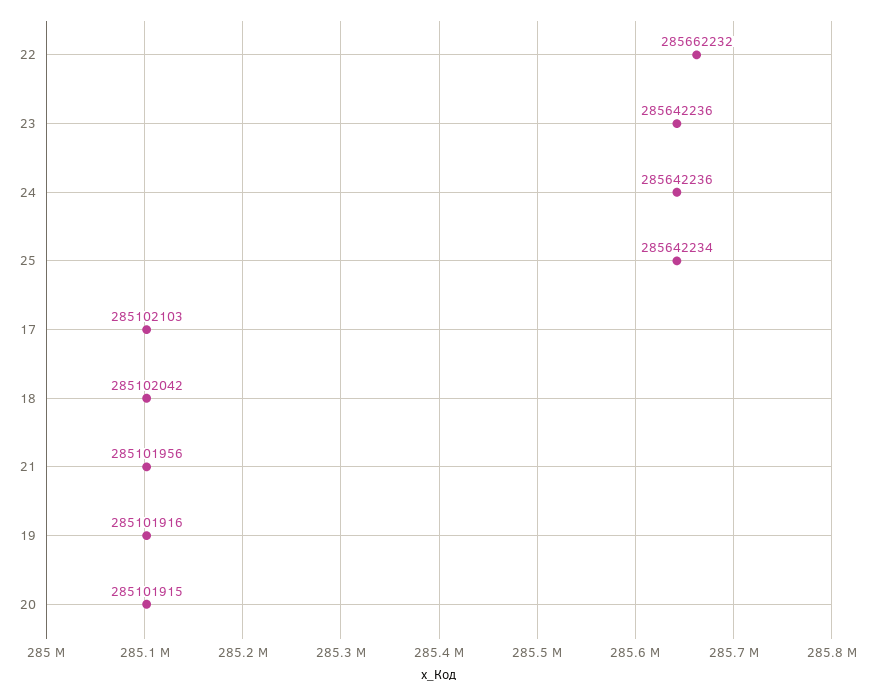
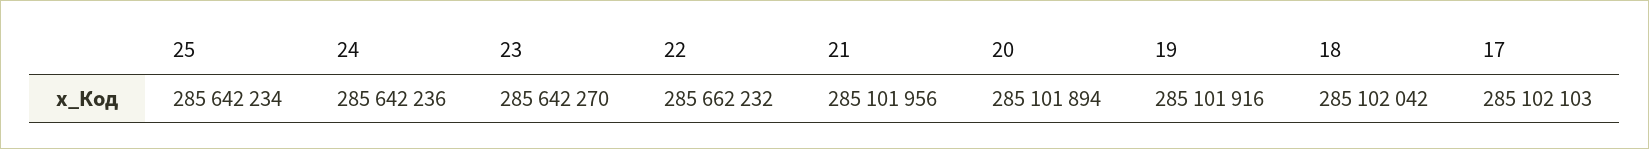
  {
    "22": 285662232,
-   "23": 285642236,
+   "23": 285642270,
    "24": 285642236,
    "25": 285642234,
    "17": 285102103,
    "18": 285102042,
    "21": 285101956,
    "19": 285101916,
-   "20": 285101915
+   "20": 285101894
  }

